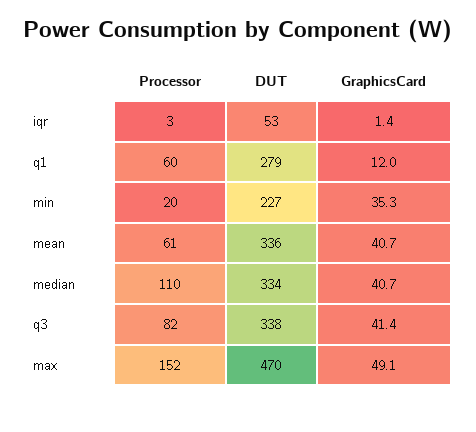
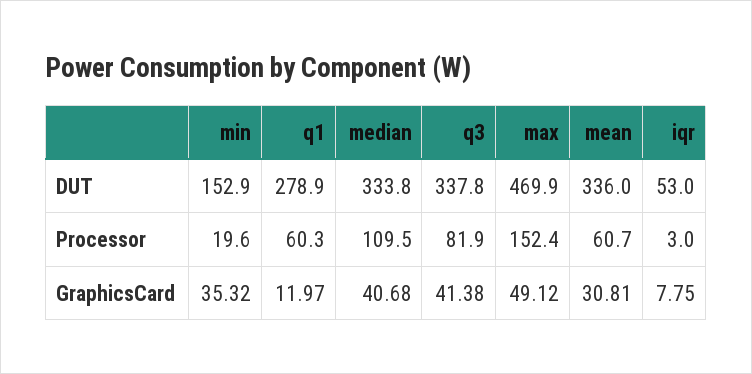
  {
    "Processor": {
      "iqr": 3,
      "q1": 60.3,
      "min": 19.6,
      "mean": 60.7,
      "median": 109.5,
      "q3": 81.9,
      "max": 152.4
    },
    "DUT": {
      "iqr": 53,
      "q1": 278.9,
-     "min": 227,
+     "min": 152.9,
      "mean": 336,
      "median": 333.8,
      "q3": 337.8,
      "max": 469.9
    },
    "GraphicsCard": {
-     "iqr": 1.4,
+     "iqr": 7.75,
      "q1": 11.97,
      "min": 35.32,
-     "mean": 40.7,
+     "mean": 30.81,
      "median": 40.68,
      "q3": 41.38,
      "max": 49.12
    }
  }

